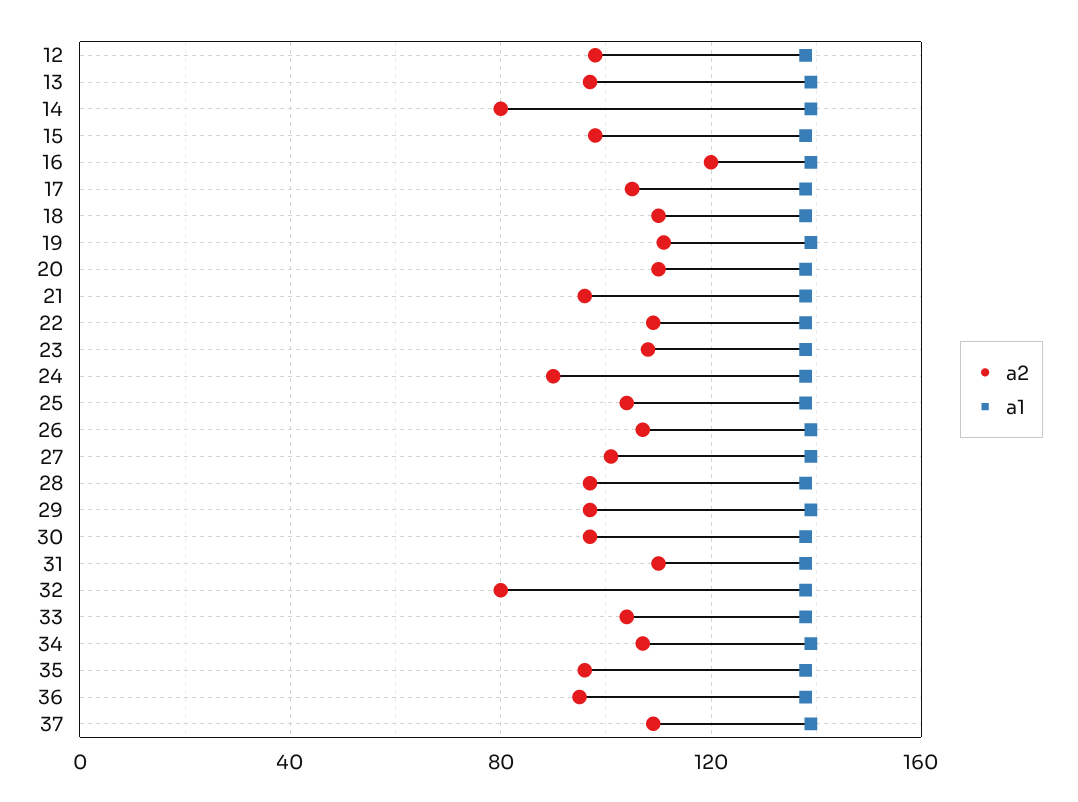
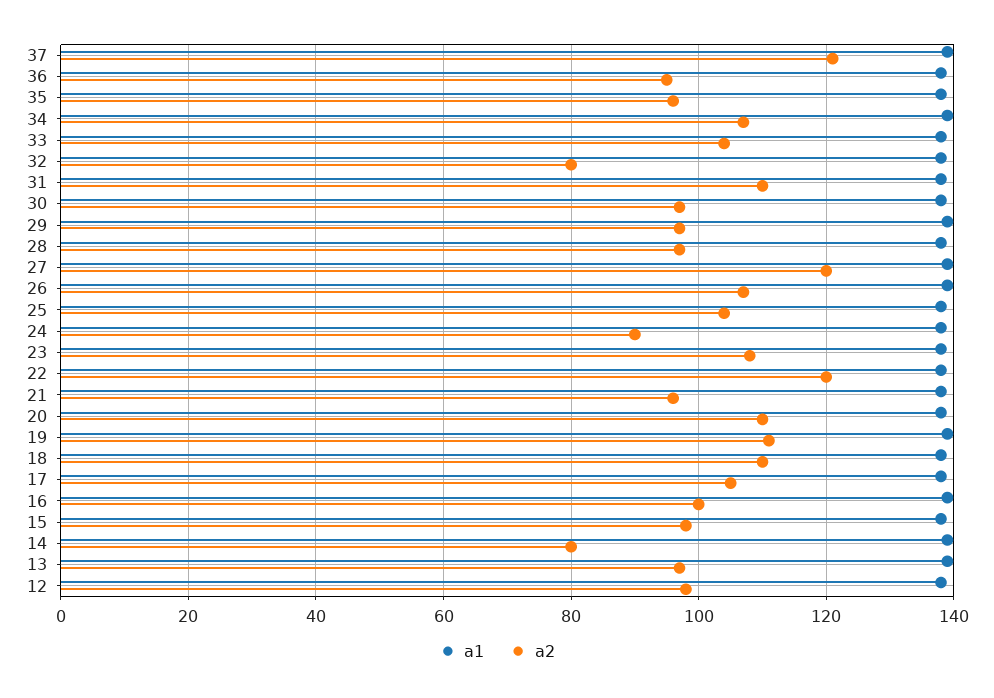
  {
    "a2": {
      "12": 100,
      "13": 95,
      "14": 80,
      "15": 100,
-     "16": 120,
+     "16": 100,
      "17": 105,
      "18": 110,
      "19": 110,
      "20": 110,
      "21": 95,
-     "22": 110,
+     "22": 120,
      "23": 110,
      "24": 90,
      "25": 105,
      "26": 105,
-     "27": 100,
+     "27": 120,
      "28": 95,
      "29": 95,
      "30": 95,
      "31": 110,
      "32": 80,
      "33": 105,
      "34": 105,
      "35": 95,
      "36": 95,
-     "37": 110
+     "37": 120
    },
    "a1": {
      "12": 140,
      "13": 140,
      "14": 140,
      "15": 140,
      "16": 140,
      "17": 140,
      "18": 140,
      "19": 140,
      "20": 140,
      "21": 140,
      "22": 140,
      "23": 140,
      "24": 140,
      "25": 140,
      "26": 140,
      "27": 140,
      "28": 140,
      "29": 140,
      "30": 140,
      "31": 140,
      "32": 140,
      "33": 140,
      "34": 140,
      "35": 140,
      "36": 140,
      "37": 140
    }
  }

